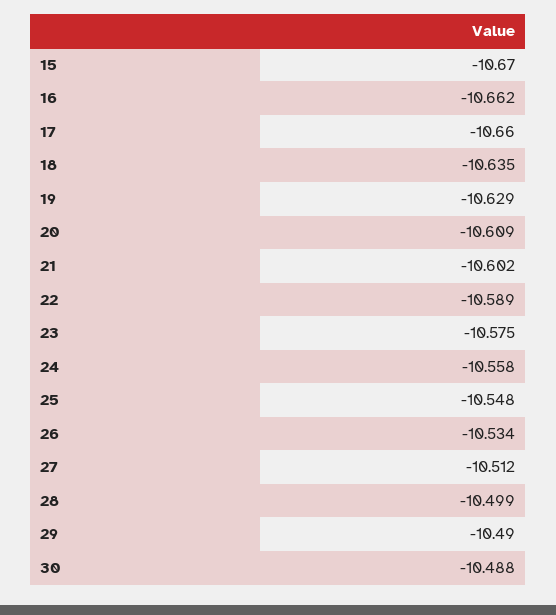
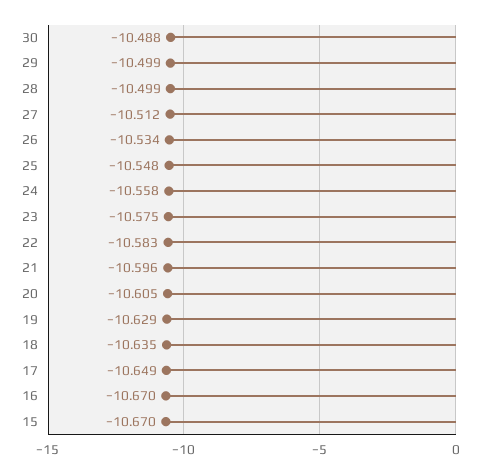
  {
    "15": -10.67,
-   "16": -10.662,
+   "16": -10.67,
-   "17": -10.66,
+   "17": -10.649,
    "18": -10.635,
    "19": -10.629,
-   "20": -10.609,
+   "20": -10.605,
-   "21": -10.602,
+   "21": -10.596,
-   "22": -10.589,
+   "22": -10.583,
    "23": -10.575,
    "24": -10.558,
    "25": -10.548,
    "26": -10.534,
    "27": -10.512,
    "28": -10.499,
-   "29": -10.49,
+   "29": -10.499,
    "30": -10.488
  }

